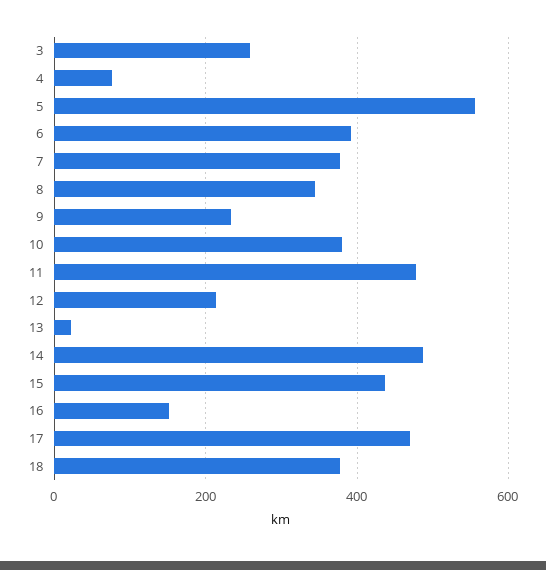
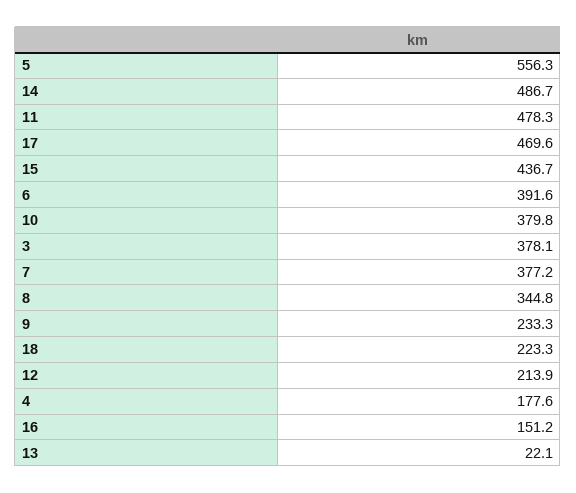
  {
-   "3": 260,
+   "3": 378.1,
-   "4": 80,
+   "4": 177.6,
    "5": 556.3,
    "6": 391.6,
    "7": 377.2,
    "8": 344.8,
    "9": 233.3,
    "10": 379.8,
    "11": 478.3,
    "12": 213.9,
    "13": 22.1,
    "14": 486.7,
    "15": 436.7,
    "16": 151.2,
    "17": 469.6,
-   "18": 380
+   "18": 223.3
  }

